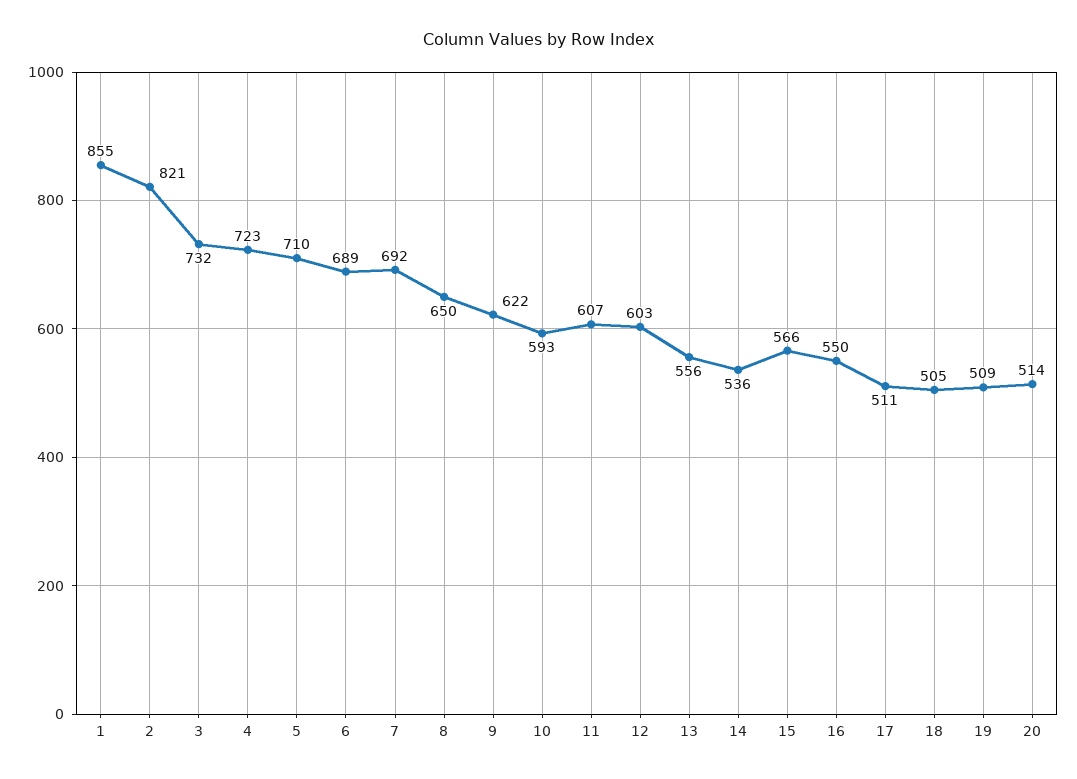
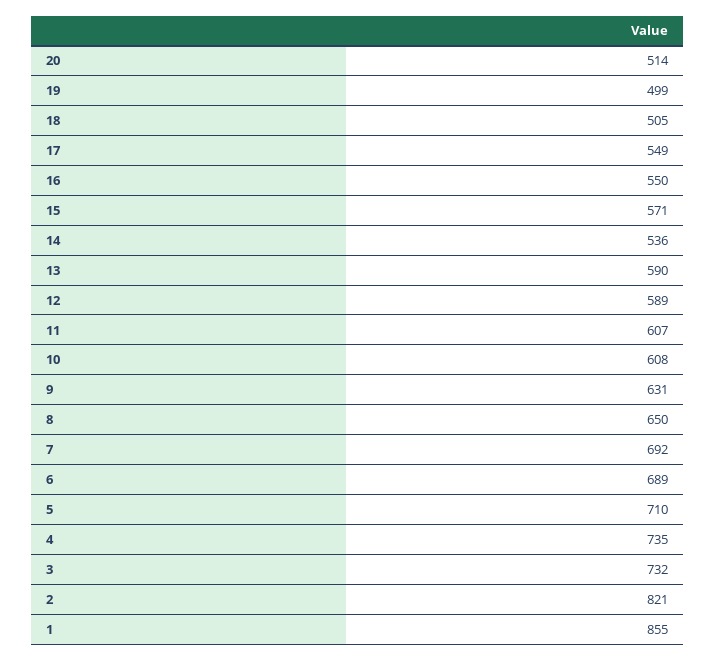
  {
    "1": 855,
    "2": 821,
    "3": 732,
-   "4": 723,
+   "4": 735,
    "5": 710,
    "6": 689,
    "7": 692,
    "8": 650,
-   "9": 622,
+   "9": 631,
-   "10": 593,
+   "10": 608,
    "11": 607,
-   "12": 603,
+   "12": 589,
-   "13": 556,
+   "13": 590,
    "14": 536,
-   "15": 566,
+   "15": 571,
    "16": 550,
-   "17": 511,
+   "17": 549,
    "18": 505,
-   "19": 509,
+   "19": 499,
    "20": 514
  }

